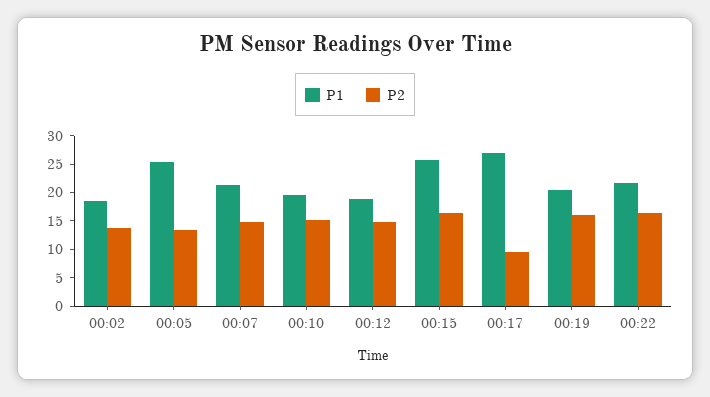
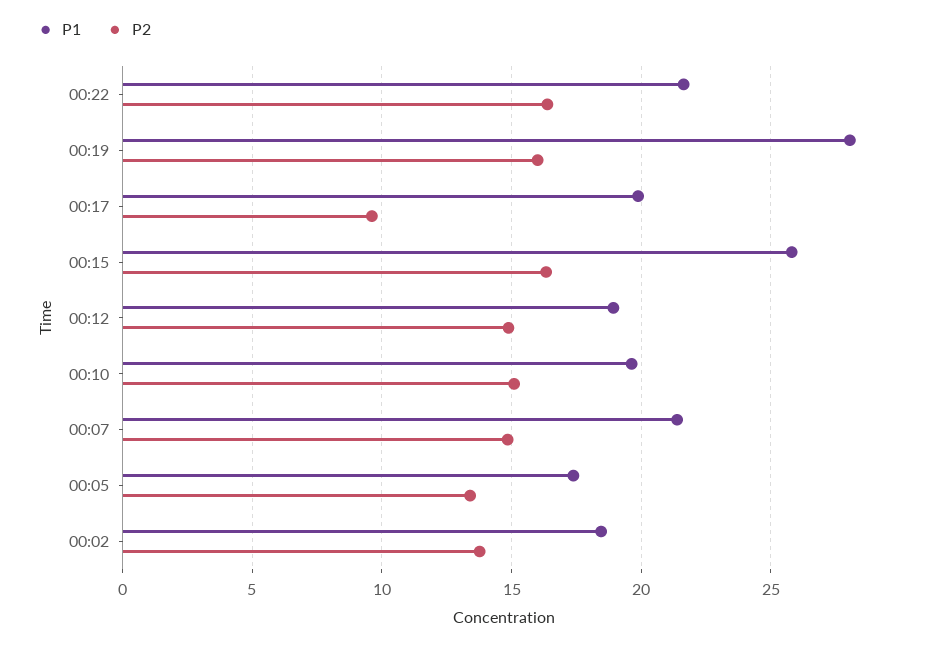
  {
    "P1": {
      "00:02": 18.5,
-     "00:05": 25,
+     "00:05": 17.5,
      "00:07": 21.5,
      "00:10": 19.5,
      "00:12": 19,
      "00:15": 26,
-     "00:17": 27.5,
+     "00:17": 20,
-     "00:19": 20,
+     "00:19": 28,
      "00:22": 21.5
    },
    "P2": {
      "00:02": 14,
      "00:05": 13.5,
      "00:07": 15,
      "00:10": 15,
      "00:12": 15,
      "00:15": 16.5,
      "00:17": 9.5,
      "00:19": 16,
      "00:22": 16.5
    }
  }

